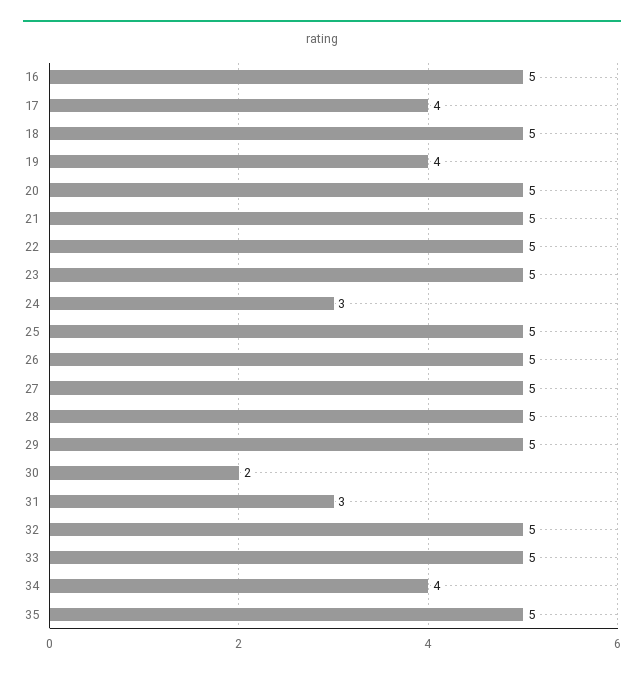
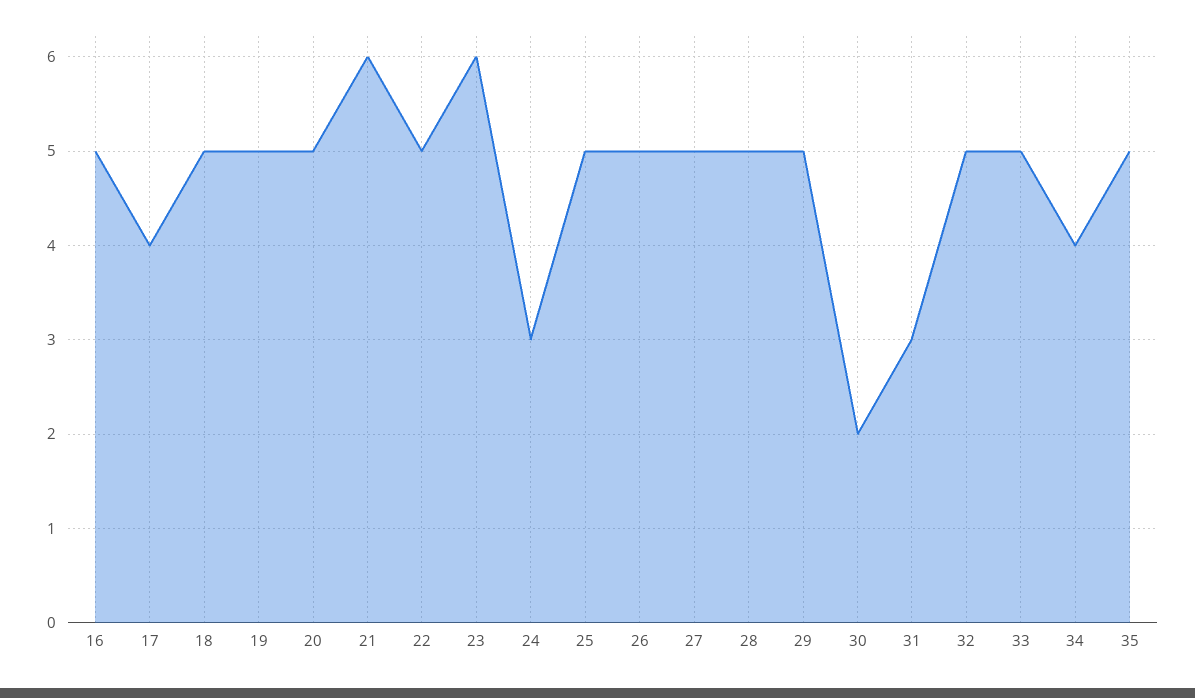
  {
    "16": 5,
    "17": 4,
    "18": 5,
-   "19": 4,
+   "19": 5,
    "20": 5,
-   "21": 5,
+   "21": 6,
    "22": 5,
-   "23": 5,
+   "23": 6,
    "24": 3,
    "25": 5,
    "26": 5,
    "27": 5,
    "28": 5,
    "29": 5,
    "30": 2,
    "31": 3,
    "32": 5,
    "33": 5,
    "34": 4,
    "35": 5
  }

